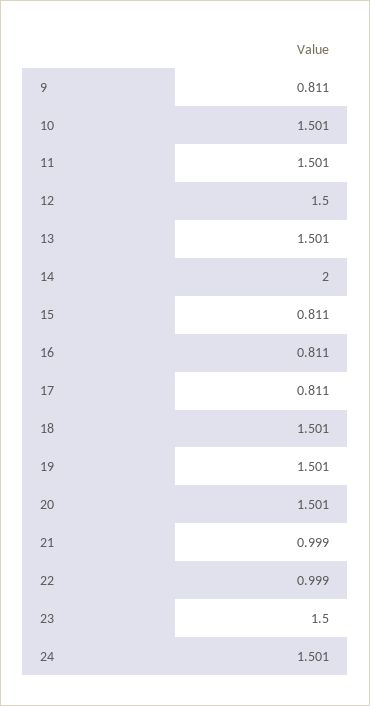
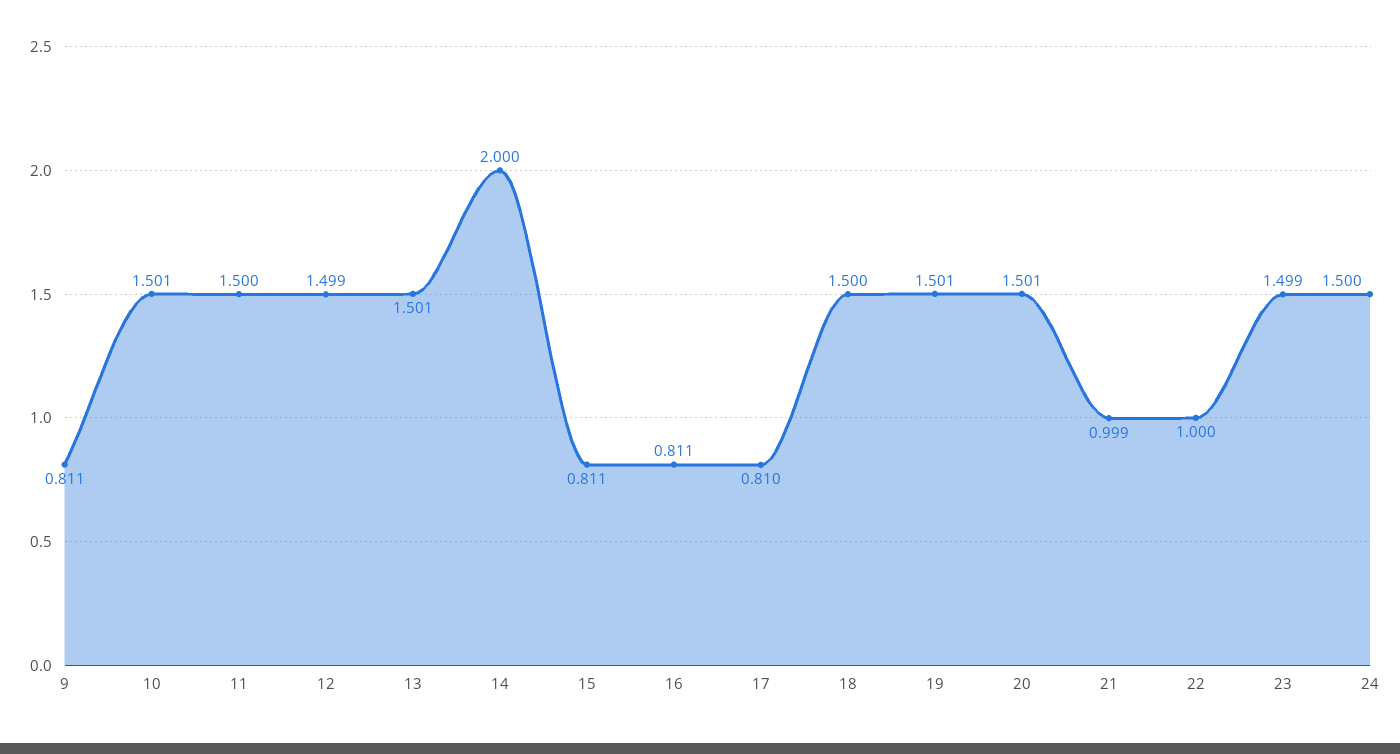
  {
    "9": 0.811,
    "10": 1.501,
-   "11": 1.501,
+   "11": 1.5,
-   "12": 1.5,
+   "12": 1.499,
    "13": 1.501,
    "14": 2,
    "15": 0.811,
    "16": 0.811,
-   "17": 0.811,
+   "17": 0.81,
-   "18": 1.501,
+   "18": 1.5,
    "19": 1.501,
    "20": 1.501,
    "21": 0.999,
-   "22": 0.999,
+   "22": 1,
-   "23": 1.5,
+   "23": 1.499,
-   "24": 1.501
+   "24": 1.5
  }

